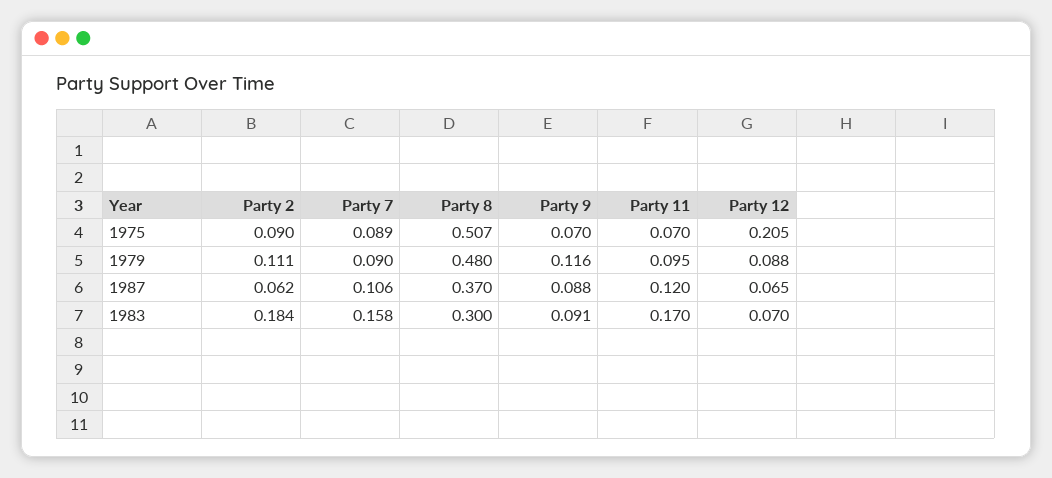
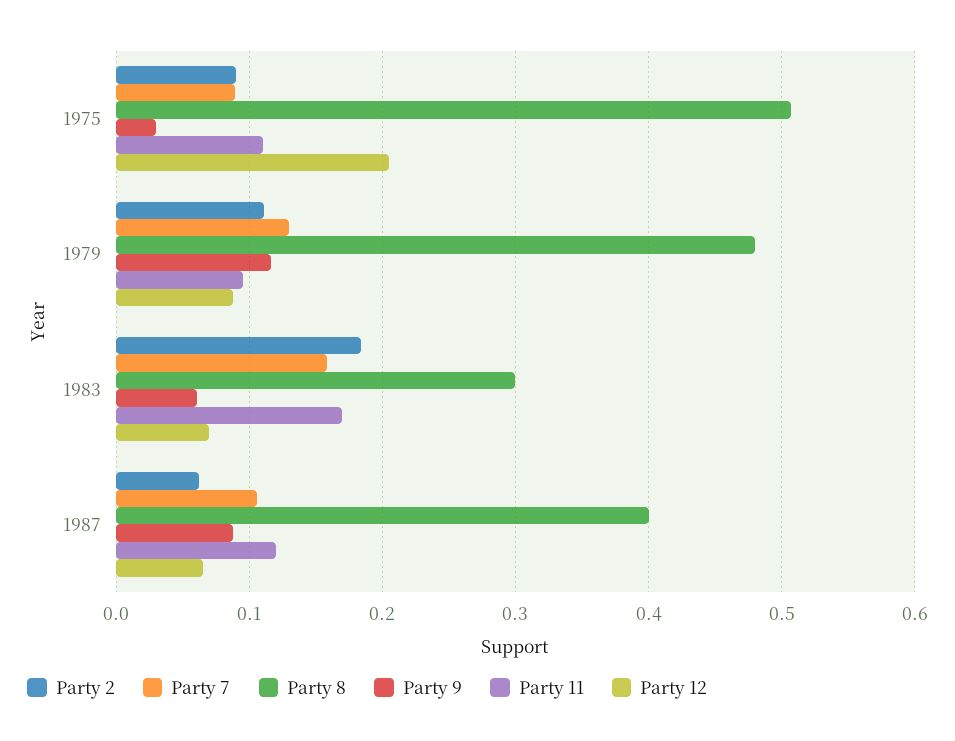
  {
    "Party 2": {
      "1975": 0.09,
      "1979": 0.111,
      "1987": 0.062,
      "1983": 0.184
    },
    "Party 7": {
      "1975": 0.089,
-     "1979": 0.09,
+     "1979": 0.13,
      "1987": 0.106,
      "1983": 0.158
    },
    "Party 8": {
      "1975": 0.507,
      "1979": 0.48,
-     "1987": 0.37,
+     "1987": 0.4,
      "1983": 0.3
    },
    "Party 9": {
-     "1975": 0.07,
+     "1975": 0.03,
      "1979": 0.116,
      "1987": 0.088,
-     "1983": 0.091
+     "1983": 0.06
    },
    "Party 11": {
-     "1975": 0.07,
+     "1975": 0.11,
      "1979": 0.095,
      "1987": 0.12,
      "1983": 0.17
    },
    "Party 12": {
      "1975": 0.205,
      "1979": 0.088,
      "1987": 0.065,
      "1983": 0.07
    }
  }

